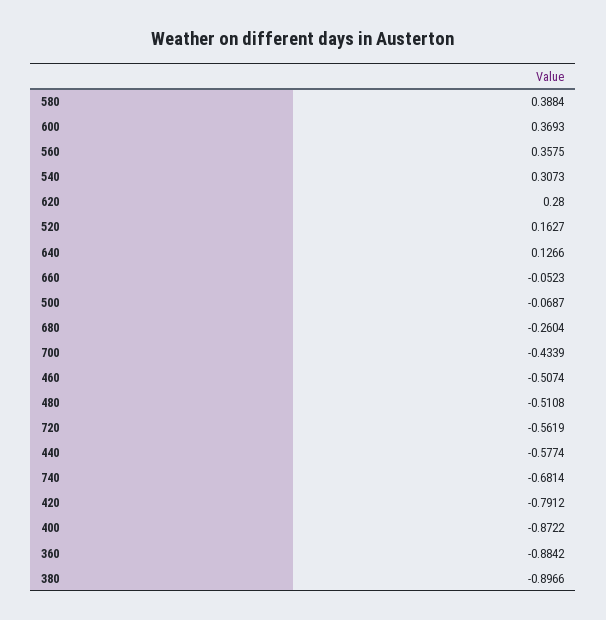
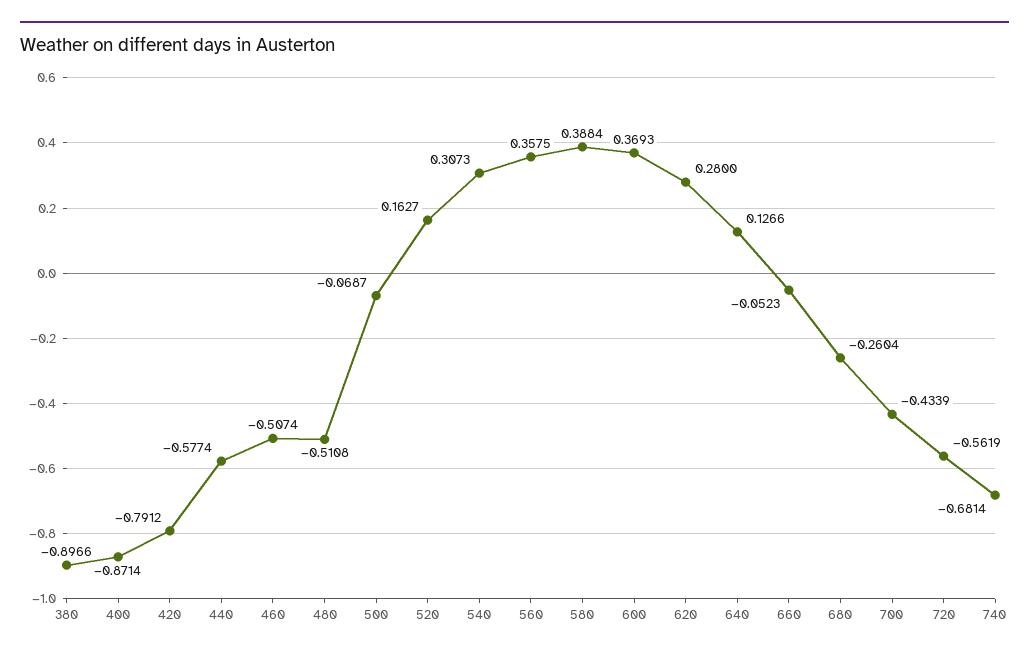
  {
    "580": 0.3884,
    "600": 0.3693,
    "560": 0.3575,
    "540": 0.3073,
    "620": 0.28,
    "520": 0.1627,
    "640": 0.1266,
    "660": -0.0523,
    "500": -0.0687,
    "680": -0.2604,
    "700": -0.4339,
    "460": -0.5074,
    "480": -0.5108,
    "720": -0.5619,
    "440": -0.5774,
    "740": -0.6814,
    "420": -0.7912,
-   "400": -0.8722,
+   "400": -0.8714,
-   "360": -0.8842,
    "380": -0.8966
  }

